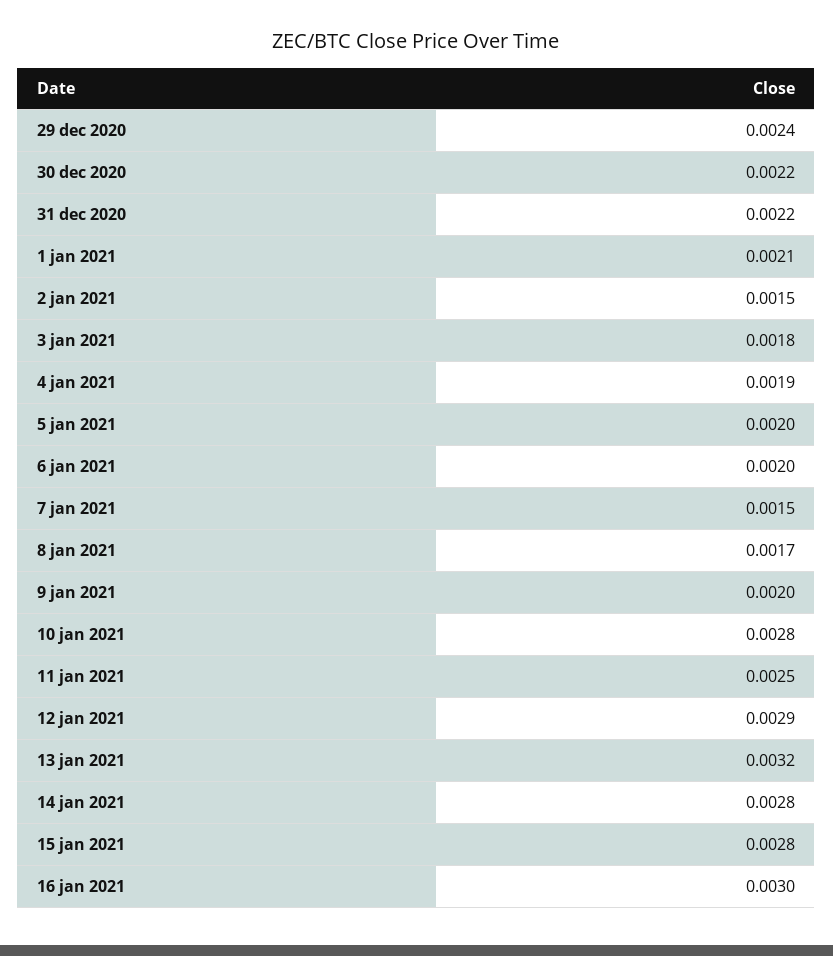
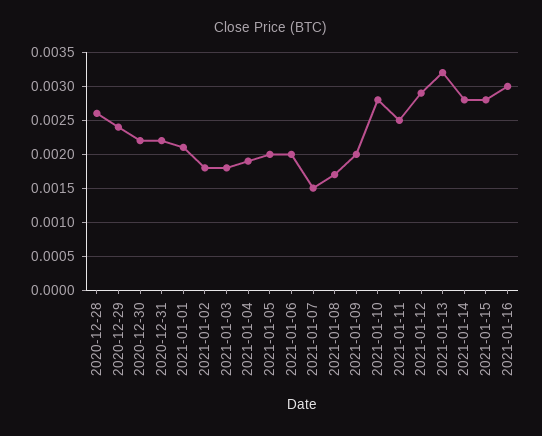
  {
    "29 dec 2020": 0.0024,
    "30 dec 2020": 0.0022,
    "31 dec 2020": 0.0022,
    "1 jan 2021": 0.0021,
-   "2 jan 2021": 0.0015,
+   "2 jan 2021": 0.0018,
    "3 jan 2021": 0.0018,
    "4 jan 2021": 0.0019,
    "5 jan 2021": 0.002,
    "6 jan 2021": 0.002,
    "7 jan 2021": 0.0015,
    "8 jan 2021": 0.0017,
    "9 jan 2021": 0.002,
    "10 jan 2021": 0.0028,
    "11 jan 2021": 0.0025,
    "12 jan 2021": 0.0029,
    "13 jan 2021": 0.0032,
    "14 jan 2021": 0.0028,
    "15 jan 2021": 0.0028,
-   "16 jan 2021": 0.003
+   "16 jan 2021": 0.003,
+   "2020-12-28": 0.0026
  }

